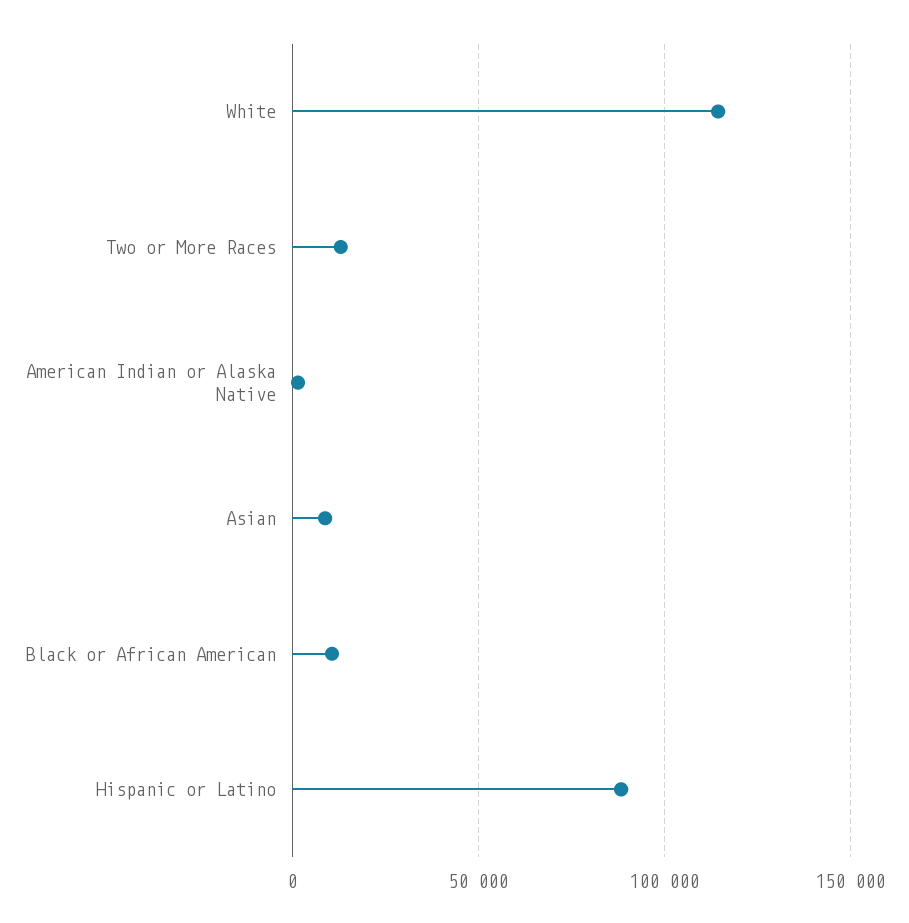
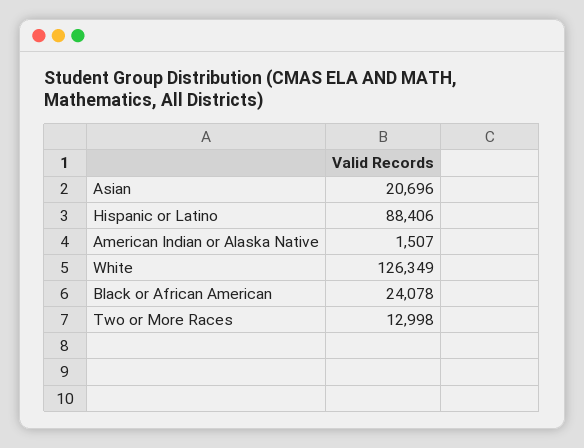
  {
-   "White": 115000,
+   "White": 126349,
    "Two or More Races": 12998,
    "American Indian or Alaska Native": 1507,
-   "Asian": 10000,
+   "Asian": 20696,
-   "Black or African American": 10000,
+   "Black or African American": 24078,
    "Hispanic or Latino": 88406
  }

